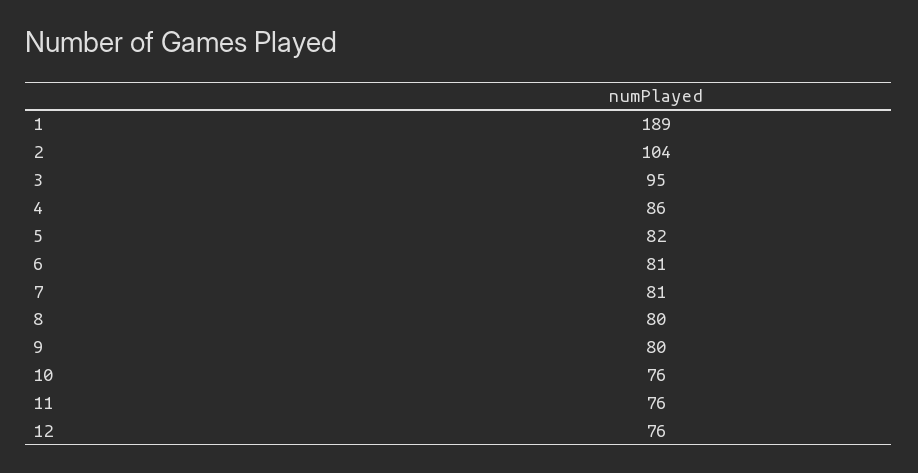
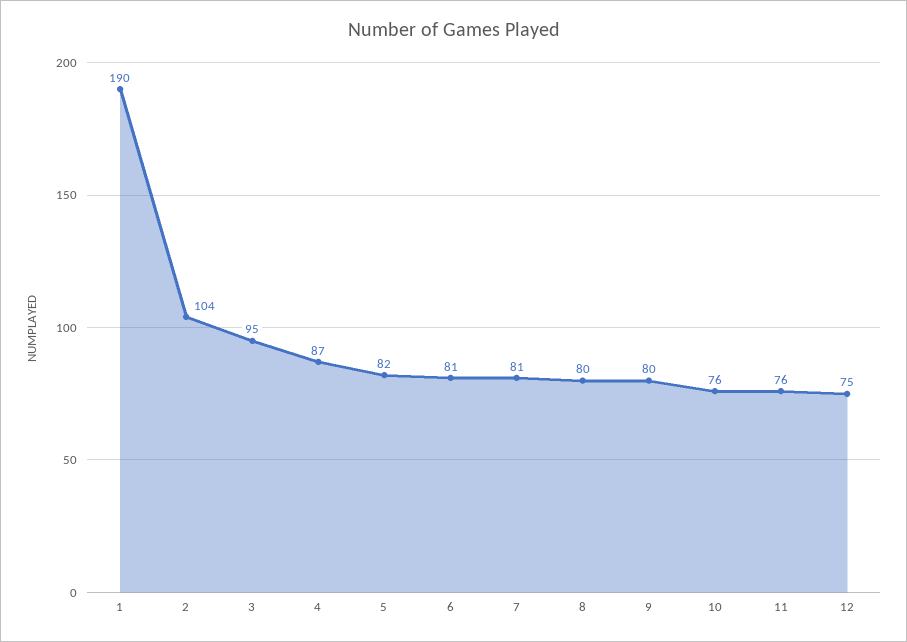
  {
-   "1": 189,
+   "1": 190,
    "2": 104,
    "3": 95,
-   "4": 86,
+   "4": 87,
    "5": 82,
    "6": 81,
    "7": 81,
    "8": 80,
    "9": 80,
    "10": 76,
    "11": 76,
-   "12": 76
+   "12": 75
  }

